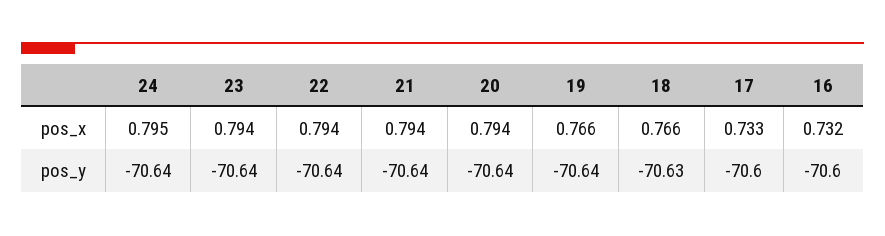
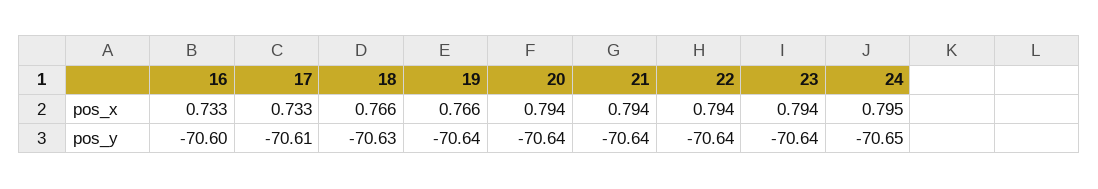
  {
    "24": {
      "pos_x": 0.795,
-     "pos_y": -70.64
+     "pos_y": -70.65
    },
    "23": {
      "pos_x": 0.794,
      "pos_y": -70.64
    },
    "22": {
      "pos_x": 0.794,
      "pos_y": -70.64
    },
    "21": {
      "pos_x": 0.794,
      "pos_y": -70.64
    },
    "20": {
      "pos_x": 0.794,
      "pos_y": -70.64
    },
    "19": {
      "pos_x": 0.766,
      "pos_y": -70.64
    },
    "18": {
      "pos_x": 0.766,
      "pos_y": -70.63
    },
    "17": {
      "pos_x": 0.733,
-     "pos_y": -70.6
+     "pos_y": -70.61
    },
    "16": {
-     "pos_x": 0.732,
+     "pos_x": 0.733,
      "pos_y": -70.6
    }
  }

